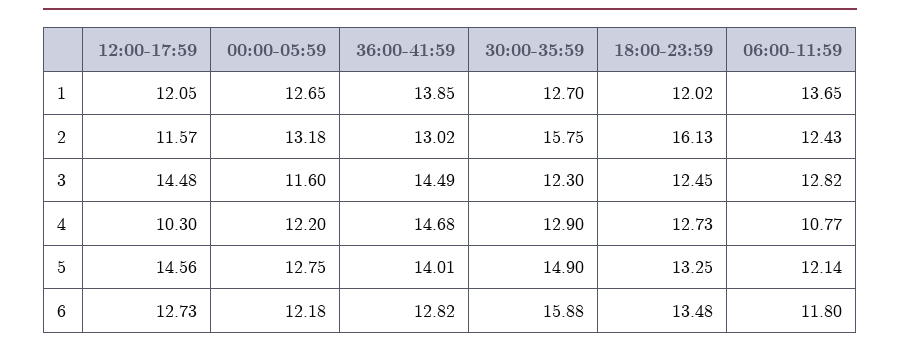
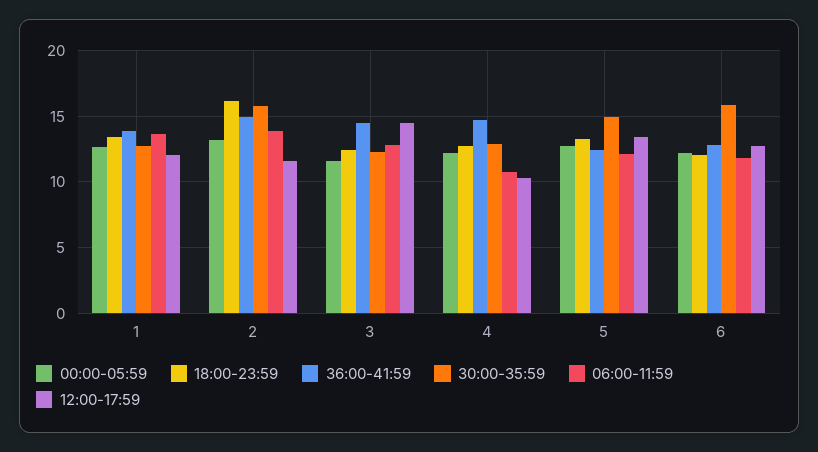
  {
    "12:00-17:59": {
      "1": 12.05,
      "2": 11.57,
      "3": 14.48,
      "4": 10.3,
-     "5": 14.56,
+     "5": 13.5,
      "6": 12.73
    },
    "00:00-05:59": {
      "1": 12.65,
      "2": 13.18,
      "3": 11.6,
      "4": 12.2,
      "5": 12.75,
      "6": 12.18
    },
    "36:00-41:59": {
      "1": 13.85,
-     "2": 13.02,
+     "2": 15,
      "3": 14.49,
      "4": 14.68,
-     "5": 14.01,
+     "5": 12.5,
      "6": 12.82
    },
    "30:00-35:59": {
      "1": 12.7,
      "2": 15.75,
      "3": 12.3,
      "4": 12.9,
      "5": 14.9,
      "6": 15.88
    },
    "18:00-23:59": {
-     "1": 12.02,
+     "1": 13.5,
      "2": 16.13,
      "3": 12.45,
      "4": 12.73,
      "5": 13.25,
-     "6": 13.48
+     "6": 12
    },
    "06:00-11:59": {
      "1": 13.65,
-     "2": 12.43,
+     "2": 14,
      "3": 12.82,
      "4": 10.77,
      "5": 12.14,
      "6": 11.8
    }
  }

